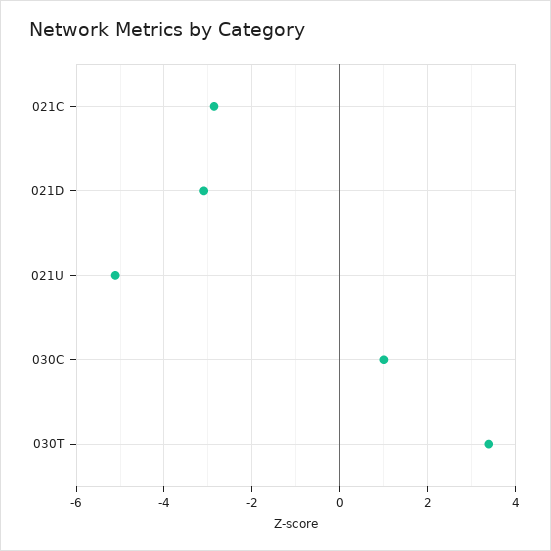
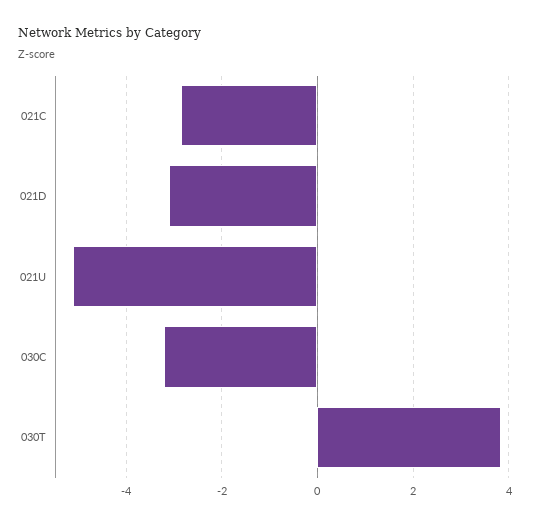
  {
    "021C": -2.8,
    "021D": -3,
    "021U": -5.2,
-   "030C": 1,
+   "030C": -3.2,
-   "030T": 3.4
+   "030T": 3.8
  }

